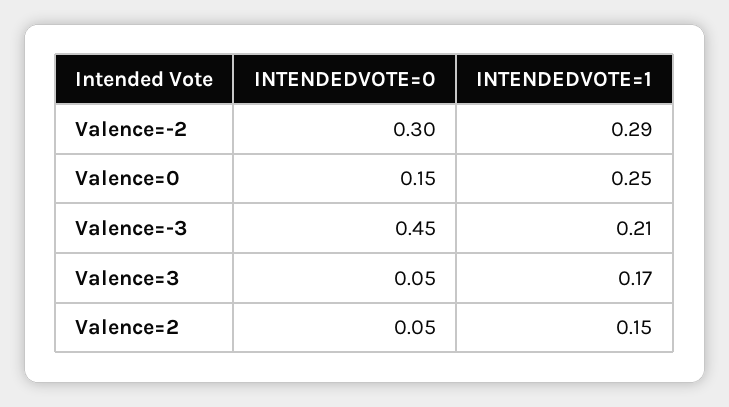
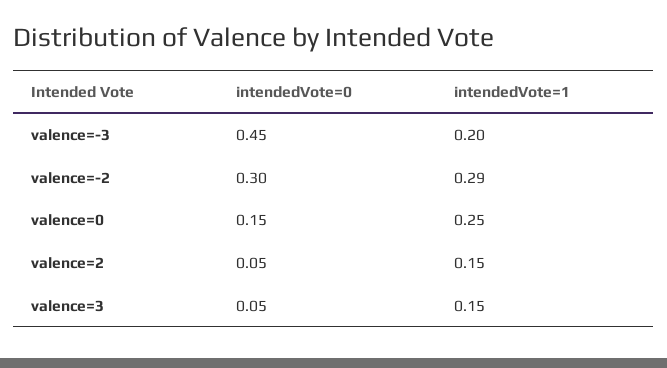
  {
    "INTENDEDVOTE=0": {
      "Valence=-2": 0.3,
      "Valence=0": 0.15,
      "Valence=-3": 0.45,
      "Valence=3": 0.05,
      "Valence=2": 0.05
    },
    "INTENDEDVOTE=1": {
      "Valence=-2": 0.29,
      "Valence=0": 0.25,
-     "Valence=-3": 0.21,
+     "Valence=-3": 0.2,
-     "Valence=3": 0.17,
+     "Valence=3": 0.15,
      "Valence=2": 0.15
    }
  }

